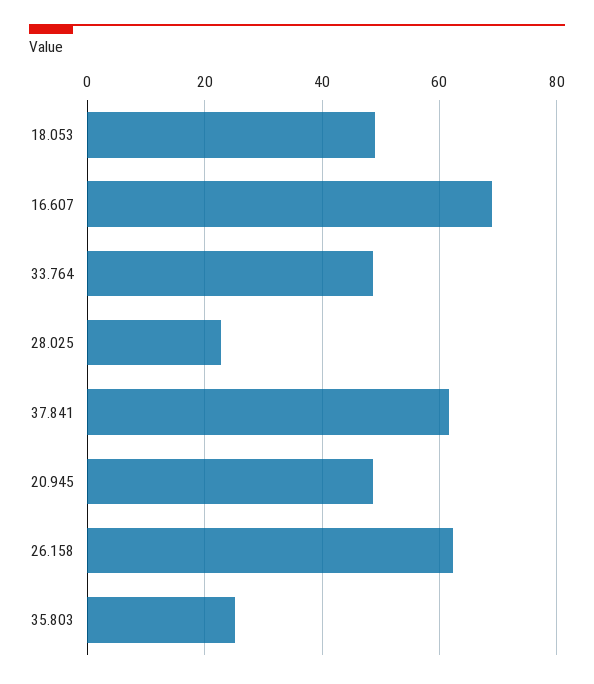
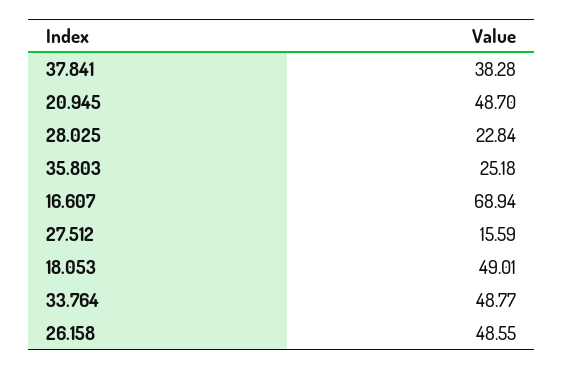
  {
    "18.053": 49.01,
    "16.607": 68.94,
    "33.764": 48.77,
    "28.025": 22.84,
-   "37.841": 62,
+   "37.841": 38.28,
    "20.945": 48.7,
-   "26.158": 62,
+   "26.158": 48.55,
-   "35.803": 25.18
+   "35.803": 25.18,
+   "27.512": 15.59
  }

